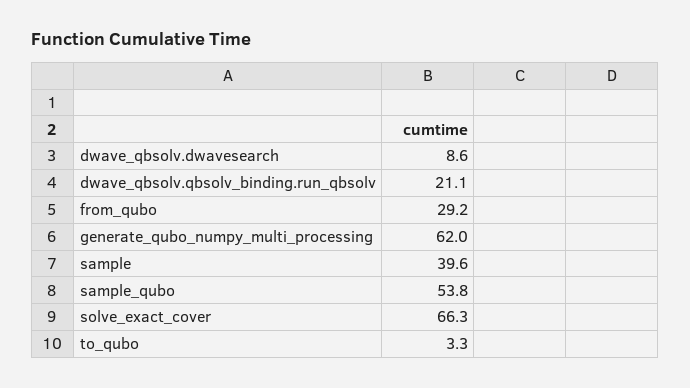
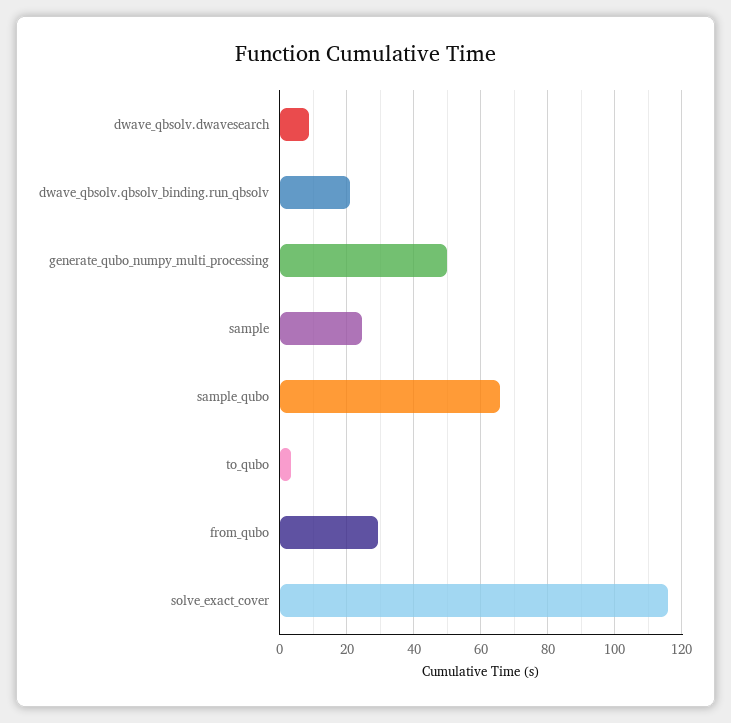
  {
    "dwave_qbsolv.dwavesearch": 8.6,
    "dwave_qbsolv.qbsolv_binding.run_qbsolv": 21.1,
    "from_qubo": 29.2,
-   "generate_qubo_numpy_multi_processing": 62,
+   "generate_qubo_numpy_multi_processing": 50,
-   "sample": 39.6,
+   "sample": 24,
-   "sample_qubo": 53.8,
+   "sample_qubo": 66,
-   "solve_exact_cover": 66.3,
+   "solve_exact_cover": 116,
    "to_qubo": 3.3
  }

